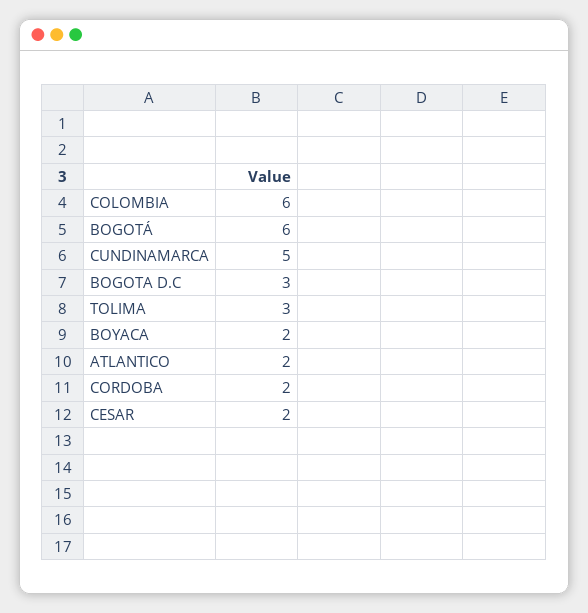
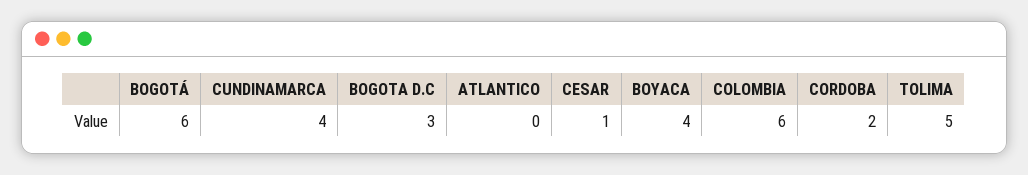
  {
    "COLOMBIA": 6,
    "BOGOTÁ": 6,
-   "CUNDINAMARCA": 5,
+   "CUNDINAMARCA": 4,
    "BOGOTA D.C": 3,
-   "TOLIMA": 3,
+   "TOLIMA": 5,
-   "BOYACA": 2,
+   "BOYACA": 4,
-   "ATLANTICO": 2,
+   "ATLANTICO": 0,
    "CORDOBA": 2,
-   "CESAR": 2
+   "CESAR": 1
  }

